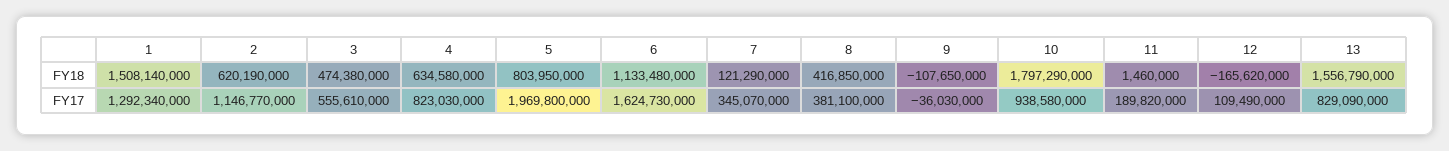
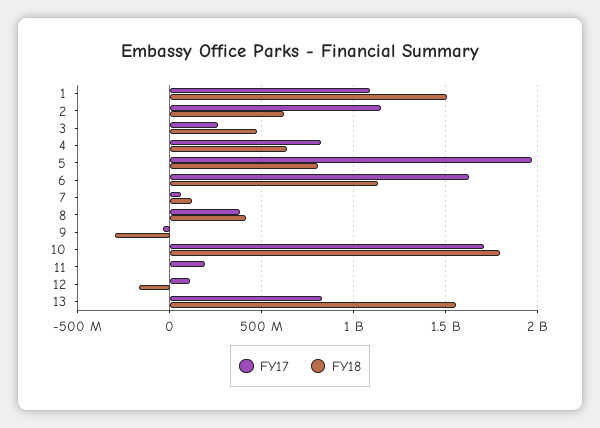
  {
    "FY18": {
      "1": 1508140000,
      "2": 620190000,
      "3": 474380000,
      "4": 634580000,
      "5": 803950000,
      "6": 1133480000,
      "7": 121290000,
      "8": 416850000,
-     "9": -107650000,
+     "9": -300000000,
      "10": 1797290000,
      "11": 1460000,
      "12": -165620000,
      "13": 1556790000
    },
    "FY17": {
-     "1": 1292340000,
+     "1": 1100000000,
      "2": 1146770000,
-     "3": 555610000,
+     "3": 250000000,
      "4": 823030000,
      "5": 1969800000,
      "6": 1624730000,
-     "7": 345070000,
+     "7": 50000000,
      "8": 381100000,
      "9": -36030000,
-     "10": 938580000,
+     "10": 1700000000,
      "11": 189820000,
      "12": 109490000,
      "13": 829090000
    }
  }

